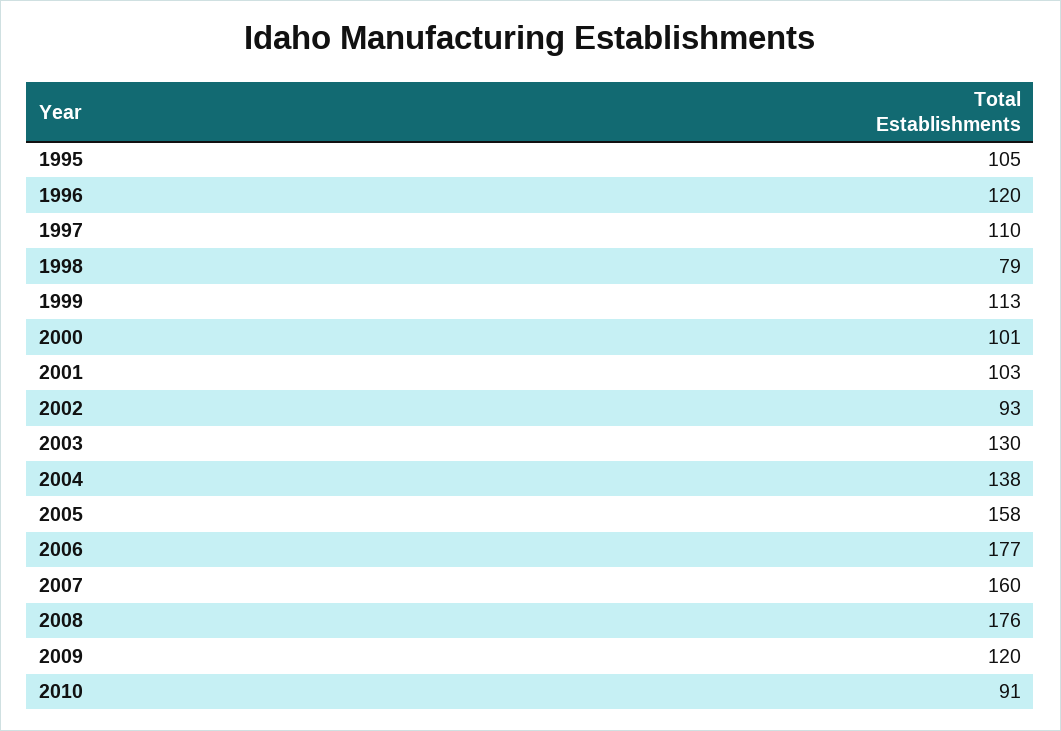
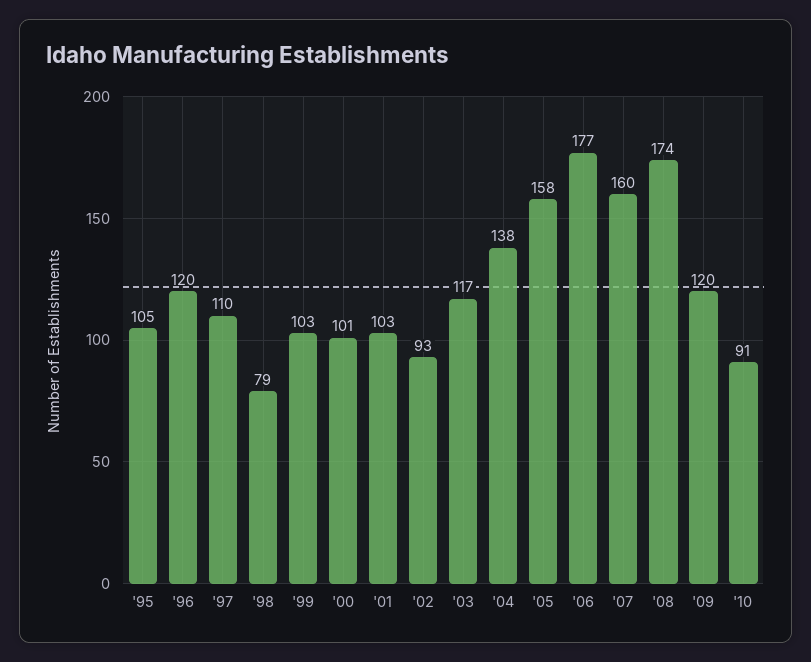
  {
    "1995": 105,
    "1996": 120,
    "1997": 110,
    "1998": 79,
-   "1999": 113,
+   "1999": 103,
    "2000": 101,
    "2001": 103,
    "2002": 93,
-   "2003": 130,
+   "2003": 117,
    "2004": 138,
    "2005": 158,
    "2006": 177,
    "2007": 160,
-   "2008": 176,
+   "2008": 174,
    "2009": 120,
    "2010": 91
  }

